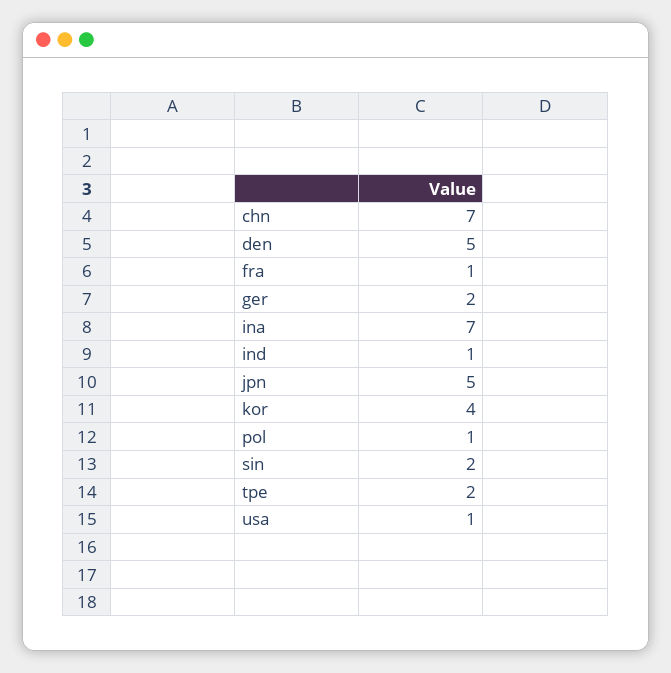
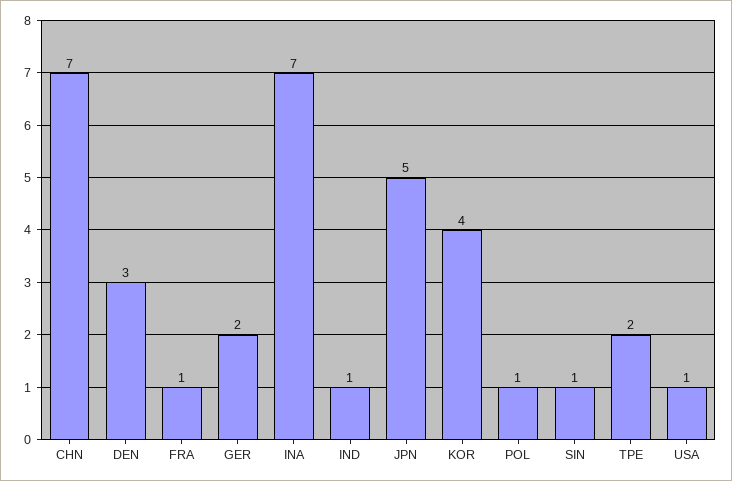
  {
    "chn": 7,
-   "den": 5,
+   "den": 3,
    "fra": 1,
    "ger": 2,
    "ina": 7,
    "ind": 1,
    "jpn": 5,
    "kor": 4,
    "pol": 1,
-   "sin": 2,
+   "sin": 1,
    "tpe": 2,
    "usa": 1
  }

